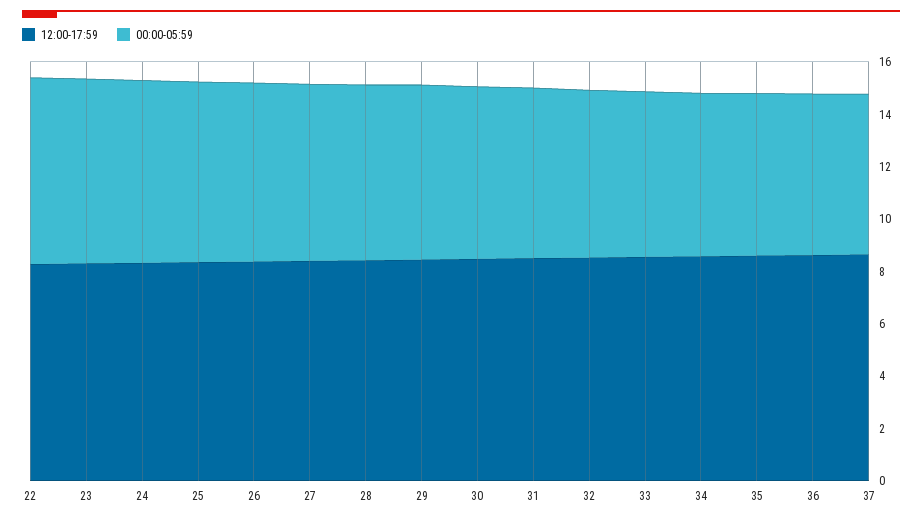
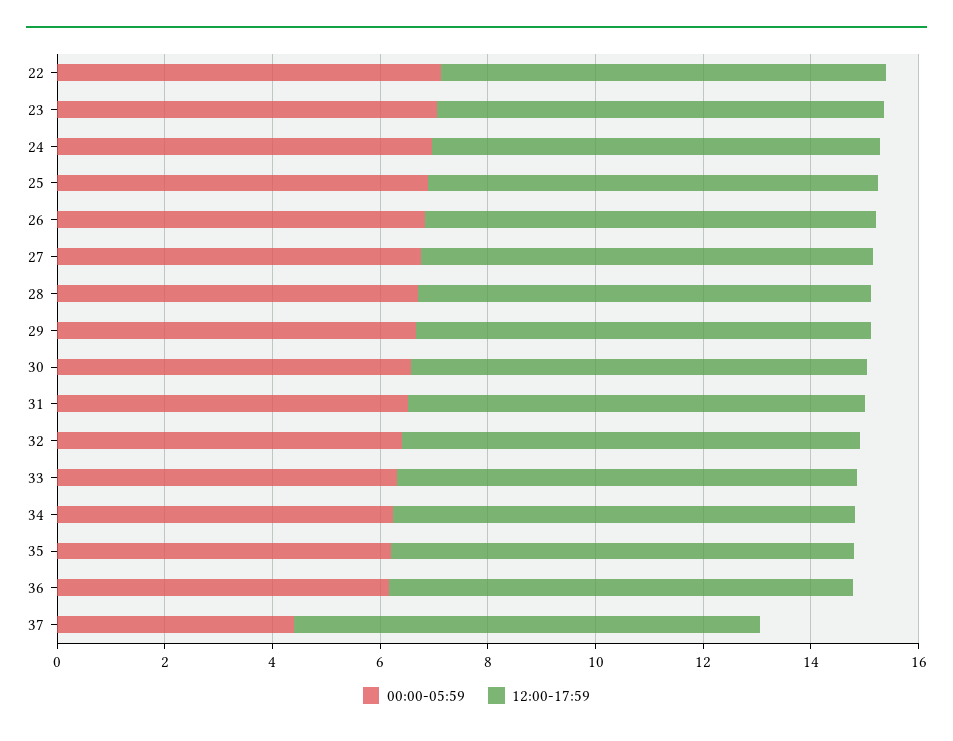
  {
    "12:00-17:59": {
      "22": 8.5,
      "23": 8.5,
      "24": 8.5,
      "25": 8.5,
      "26": 8.5,
      "27": 8.5,
      "28": 8.5,
      "29": 8.5,
      "30": 8.5,
      "31": 8.5,
      "32": 8.5,
      "33": 8.5,
      "34": 8.5,
      "35": 8.5,
      "36": 8.5,
      "37": 8.5
    },
    "00:00-05:59": {
      "22": 7,
      "23": 7,
      "24": 7,
      "25": 7,
      "26": 7,
      "27": 7,
      "28": 6.5,
      "29": 6.5,
      "30": 6.5,
      "31": 6.5,
      "32": 6.5,
      "33": 6.5,
      "34": 6,
      "35": 6,
      "36": 6,
-     "37": 6
+     "37": 4.5
    }
  }

